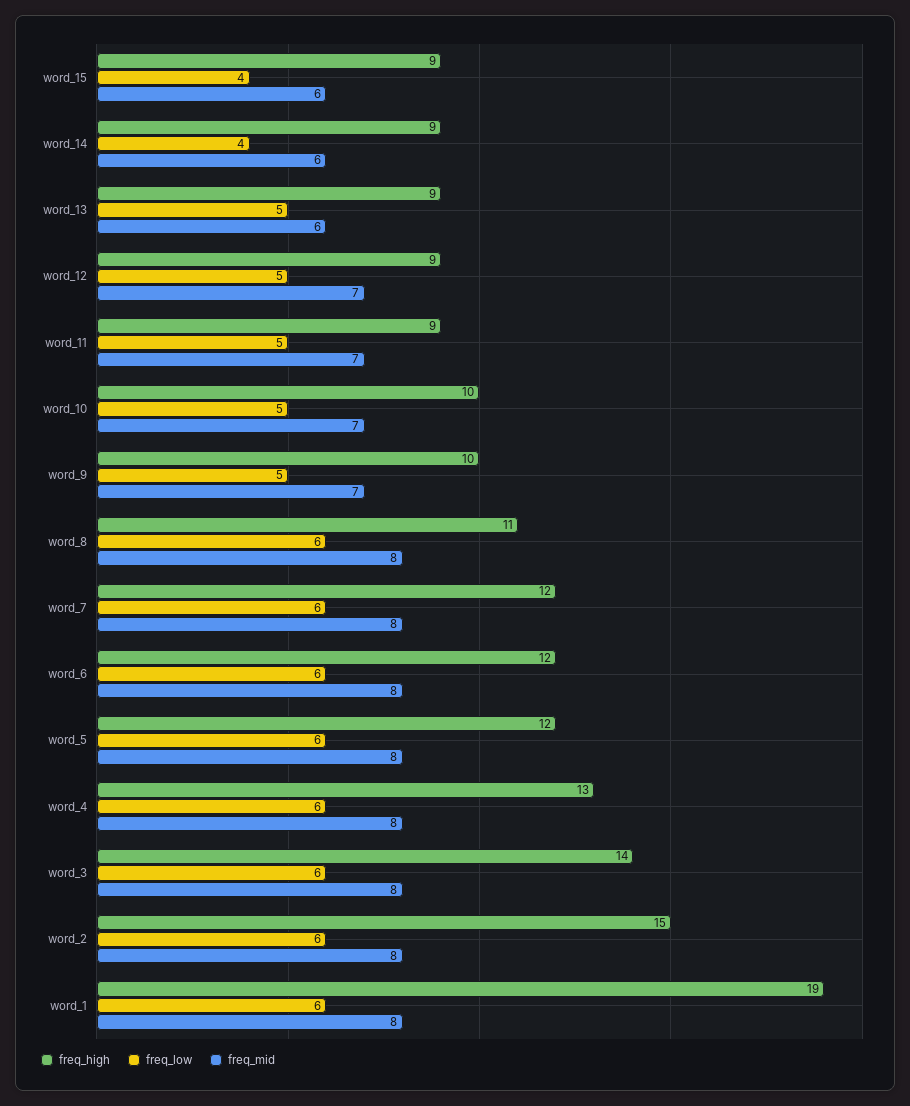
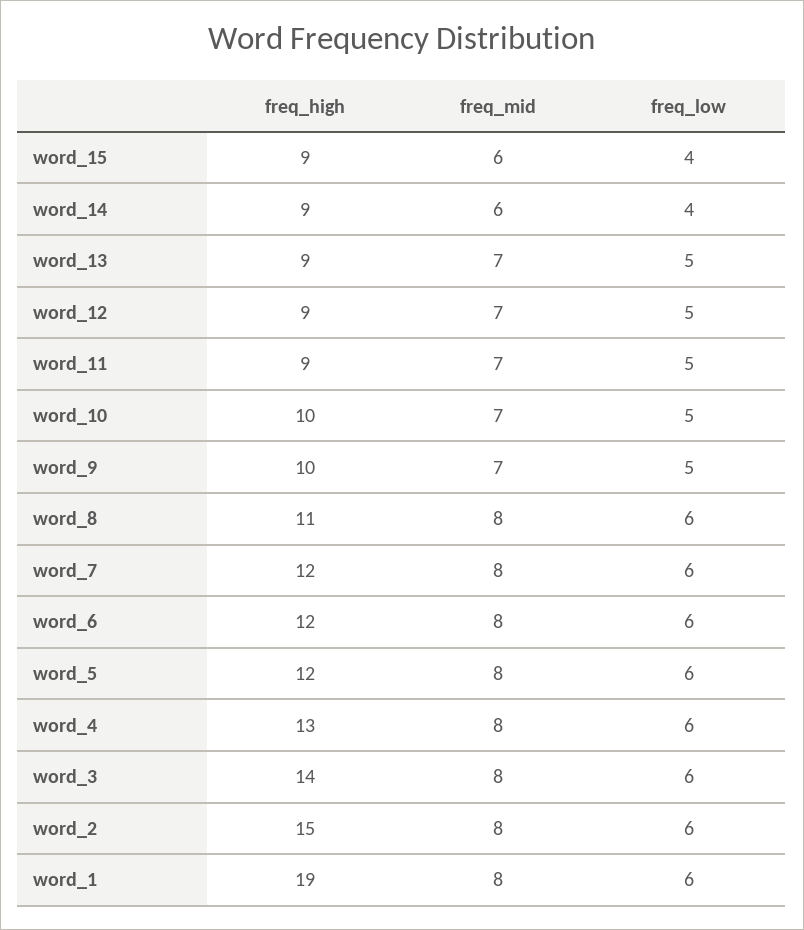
  {
    "freq_high": {
      "word_15": 9,
      "word_14": 9,
      "word_13": 9,
      "word_12": 9,
      "word_11": 9,
      "word_10": 10,
      "word_9": 10,
      "word_8": 11,
      "word_7": 12,
      "word_6": 12,
      "word_5": 12,
      "word_4": 13,
      "word_3": 14,
      "word_2": 15,
      "word_1": 19
    },
    "freq_low": {
      "word_15": 4,
      "word_14": 4,
      "word_13": 5,
      "word_12": 5,
      "word_11": 5,
      "word_10": 5,
      "word_9": 5,
      "word_8": 6,
      "word_7": 6,
      "word_6": 6,
      "word_5": 6,
      "word_4": 6,
      "word_3": 6,
      "word_2": 6,
      "word_1": 6
    },
    "freq_mid": {
      "word_15": 6,
      "word_14": 6,
-     "word_13": 6,
+     "word_13": 7,
      "word_12": 7,
      "word_11": 7,
      "word_10": 7,
      "word_9": 7,
      "word_8": 8,
      "word_7": 8,
      "word_6": 8,
      "word_5": 8,
      "word_4": 8,
      "word_3": 8,
      "word_2": 8,
      "word_1": 8
    }
  }

